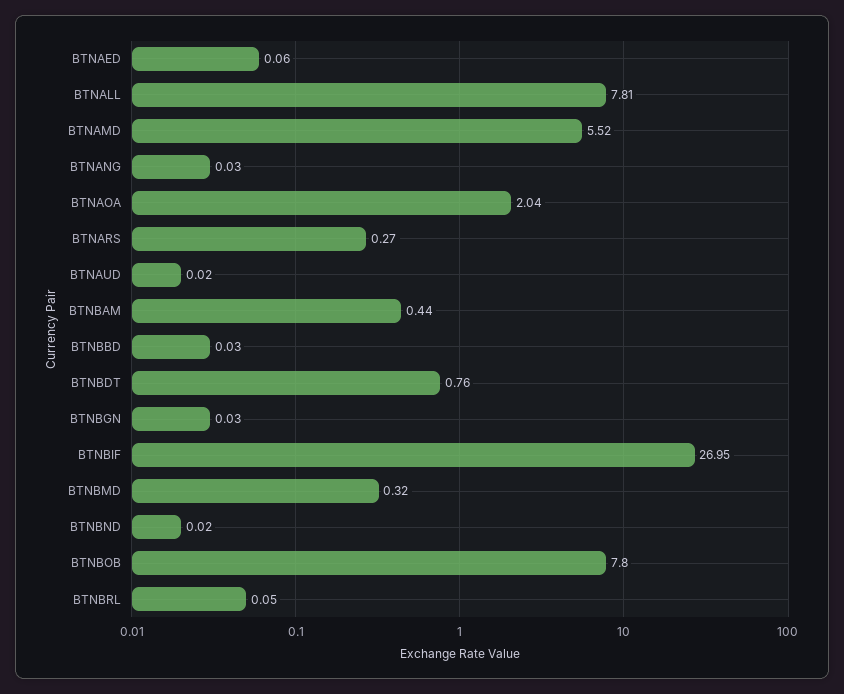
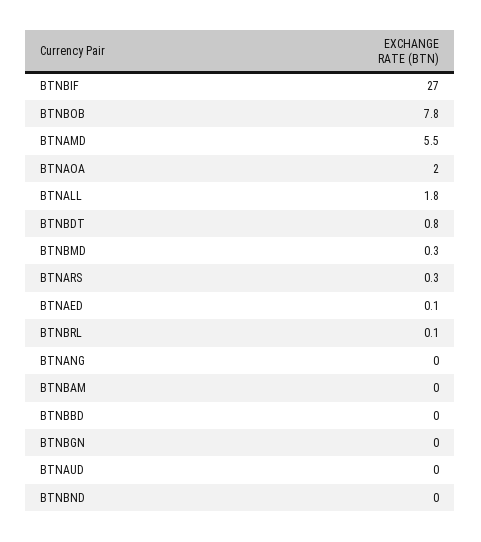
  {
    "BTNAED": 0.06,
-   "BTNALL": 7.81,
+   "BTNALL": 1.8,
    "BTNAMD": 5.52,
    "BTNANG": 0.03,
    "BTNAOA": 2.04,
    "BTNARS": 0.27,
    "BTNAUD": 0.02,
-   "BTNBAM": 0.44,
+   "BTNBAM": 0,
    "BTNBBD": 0.03,
    "BTNBDT": 0.76,
    "BTNBGN": 0.03,
    "BTNBIF": 26.95,
    "BTNBMD": 0.32,
    "BTNBND": 0.02,
    "BTNBOB": 7.8,
    "BTNBRL": 0.05
  }

